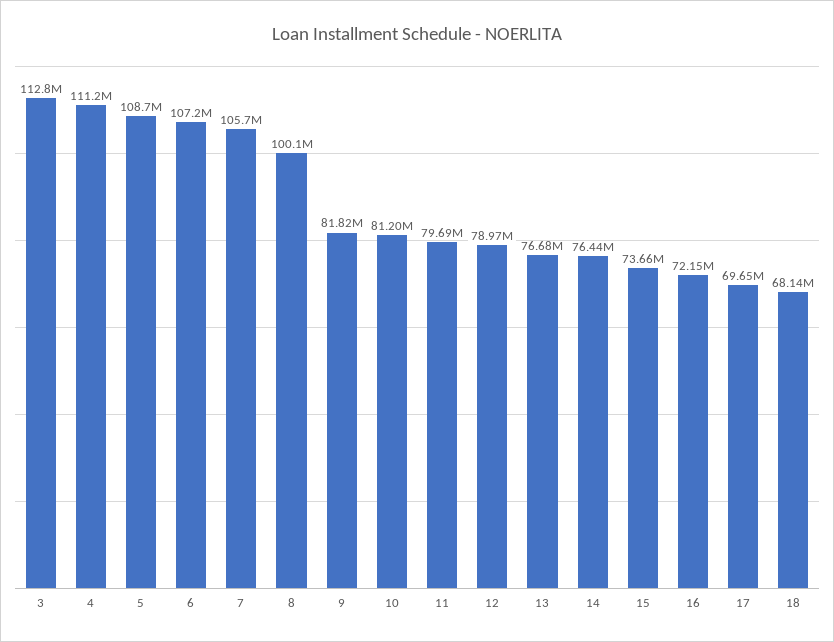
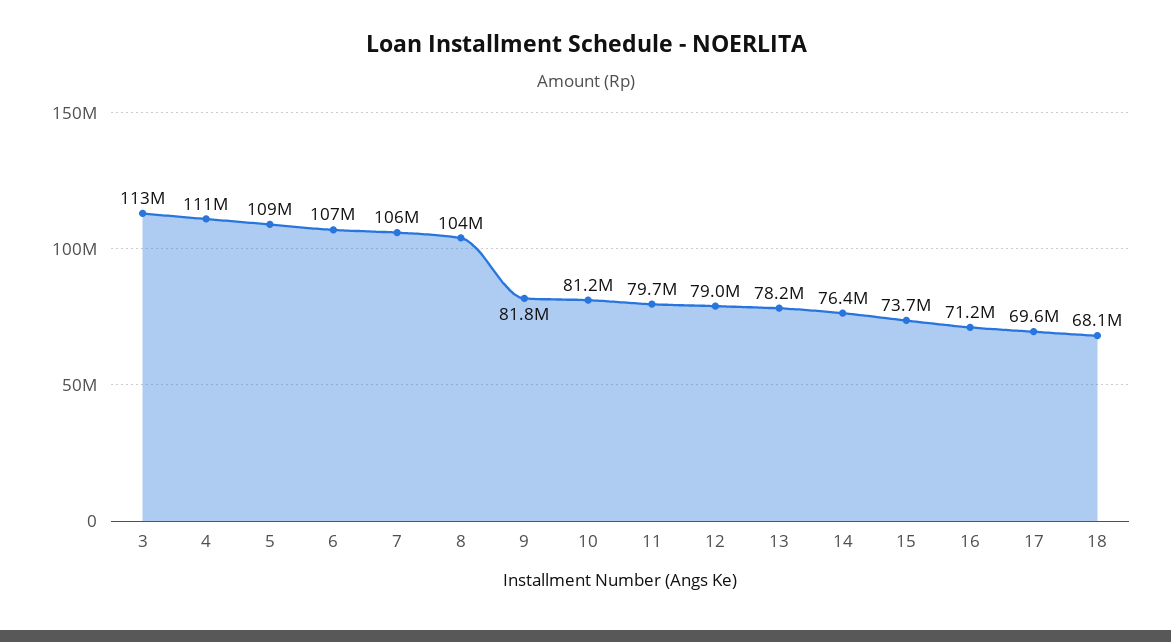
  {
    "3": 112800000,
    "4": 111200000,
    "5": 108700000,
    "6": 107200000,
    "7": 105700000,
-   "8": 100100000,
+   "8": 104000000,
    "9": 81820000,
    "10": 81200000,
    "11": 79690000,
    "12": 78970000,
-   "13": 76680000,
+   "13": 78200000,
    "14": 76440000,
    "15": 73660000,
-   "16": 72150000,
+   "16": 71200000,
    "17": 69650000,
    "18": 68140000
  }

